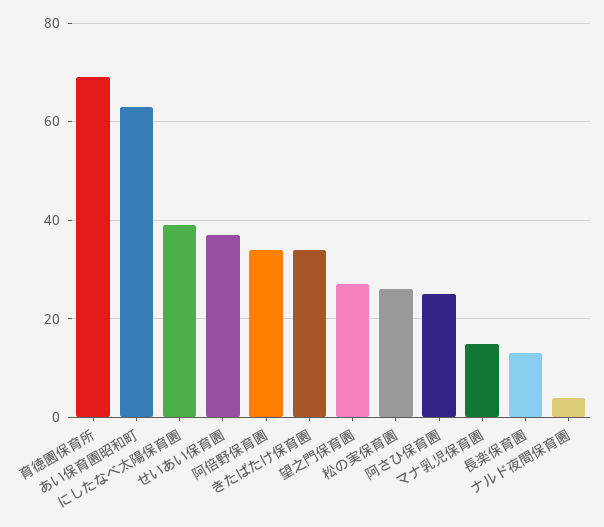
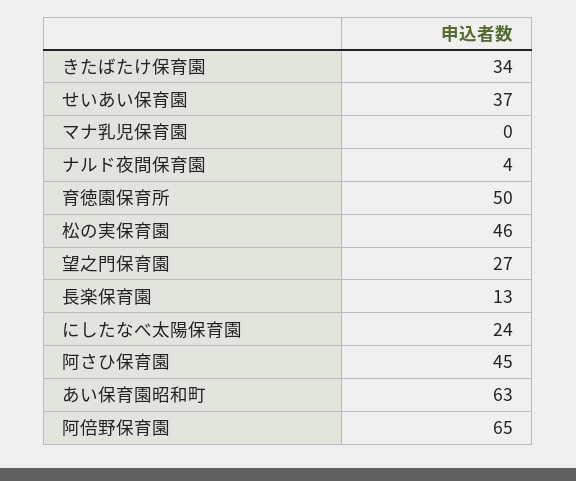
  {
-   "育徳園保育所": 70,
+   "育徳園保育所": 50,
    "あい保育園昭和町": 63,
-   "にしたなべ太陽保育園": 40,
+   "にしたなべ太陽保育園": 24,
    "せいあい保育園": 37,
-   "阿倍野保育園": 35,
+   "阿倍野保育園": 65,
    "きたばたけ保育園": 34,
    "望之門保育園": 27,
-   "松の実保育園": 25,
+   "松の実保育園": 46,
-   "阿さひ保育園": 25,
+   "阿さひ保育園": 45,
-   "マナ乳児保育園": 15,
+   "マナ乳児保育園": 0,
    "長楽保育園": 13,
    "ナルド夜間保育園": 4
  }

